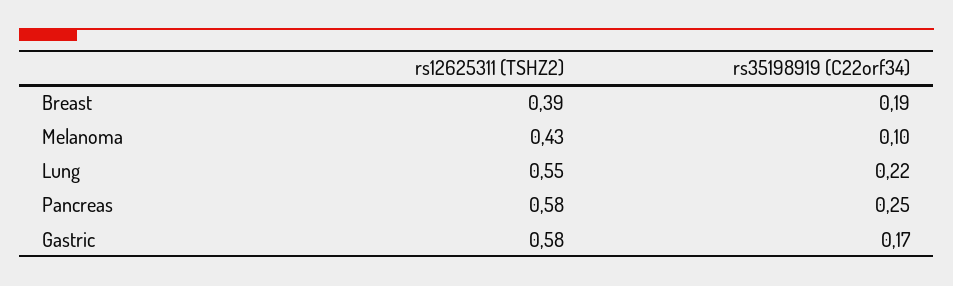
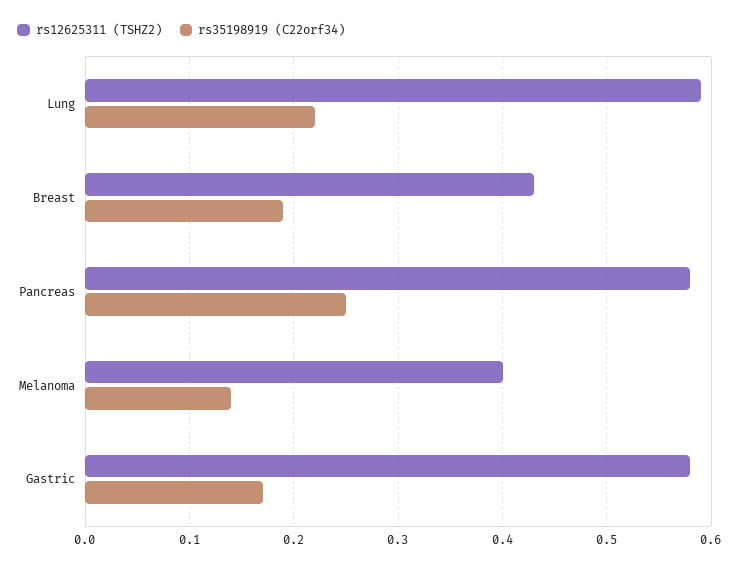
  {
    "rs12625311 (TSHZ2)": {
-     "Breast": 0.39,
+     "Breast": 0.43,
-     "Melanoma": 0.43,
+     "Melanoma": 0.4,
-     "Lung": 0.55,
+     "Lung": 0.59,
      "Pancreas": 0.58,
      "Gastric": 0.58
    },
    "rs35198919 (C22orf34)": {
      "Breast": 0.19,
-     "Melanoma": 0.1,
+     "Melanoma": 0.14,
      "Lung": 0.22,
      "Pancreas": 0.25,
      "Gastric": 0.17
    }
  }

